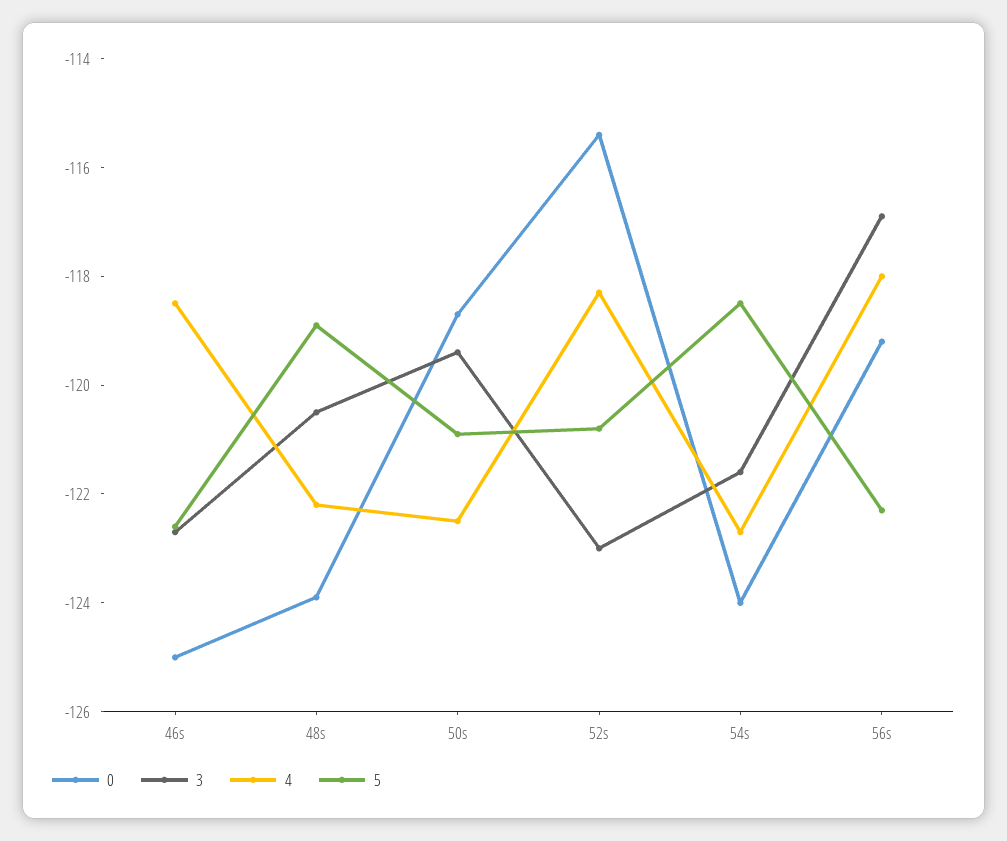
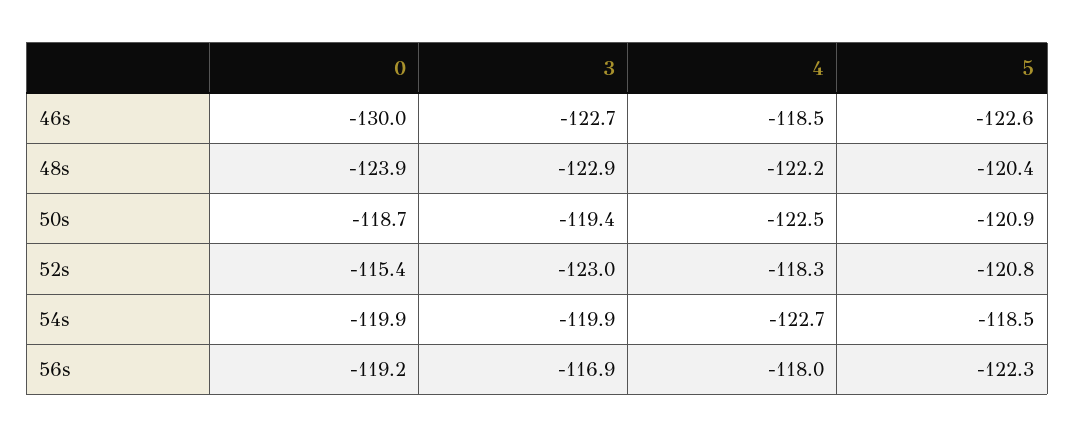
  {
    "0": {
-     "46s": -125,
+     "46s": -130,
      "48s": -123.9,
      "50s": -118.7,
      "52s": -115.4,
-     "54s": -124,
+     "54s": -119.9,
      "56s": -119.2
    },
    "3": {
      "46s": -122.7,
-     "48s": -120.5,
+     "48s": -122.9,
      "50s": -119.4,
      "52s": -123,
-     "54s": -121.5,
+     "54s": -119.9,
      "56s": -116.9
    },
    "4": {
      "46s": -118.5,
      "48s": -122.2,
      "50s": -122.5,
      "52s": -118.3,
      "54s": -122.7,
      "56s": -118
    },
    "5": {
      "46s": -122.6,
-     "48s": -119,
+     "48s": -120.4,
      "50s": -120.9,
      "52s": -120.8,
      "54s": -118.5,
      "56s": -122.3
    }
  }

